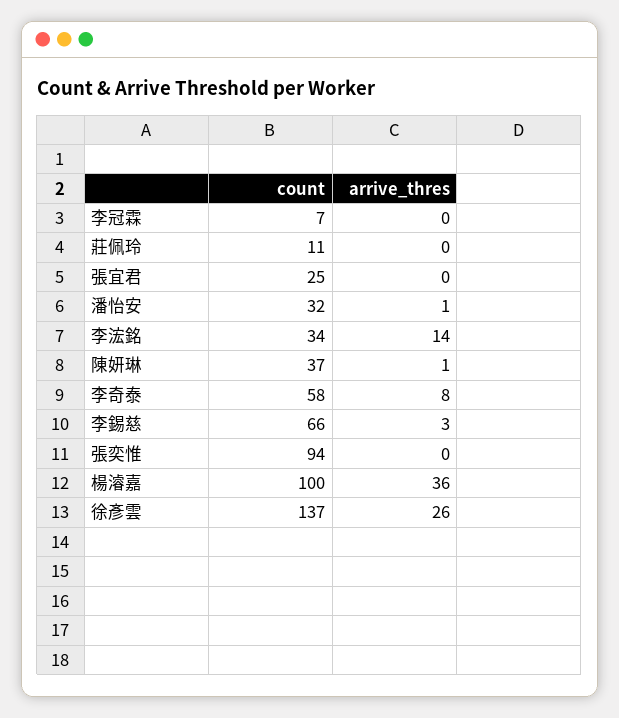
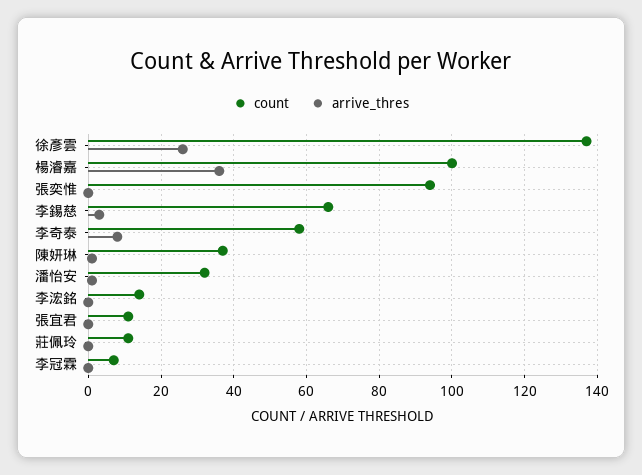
  {
    "count": {
      "李冠霖": 7,
      "莊佩玲": 11,
-     "張宜君": 25,
+     "張宜君": 10,
      "潘怡安": 32,
-     "李浤銘": 34,
+     "李浤銘": 15,
      "陳妍琳": 37,
      "李奇泰": 58,
      "李錫慈": 66,
      "張奕惟": 94,
      "楊濬嘉": 100,
      "徐彥雲": 137
    },
    "arrive_thres": {
      "李冠霖": 0,
      "莊佩玲": 0,
      "張宜君": 0,
      "潘怡安": 1,
-     "李浤銘": 14,
+     "李浤銘": 0,
      "陳妍琳": 1,
      "李奇泰": 8,
      "李錫慈": 3,
      "張奕惟": 0,
      "楊濬嘉": 36,
      "徐彥雲": 26
    }
  }

